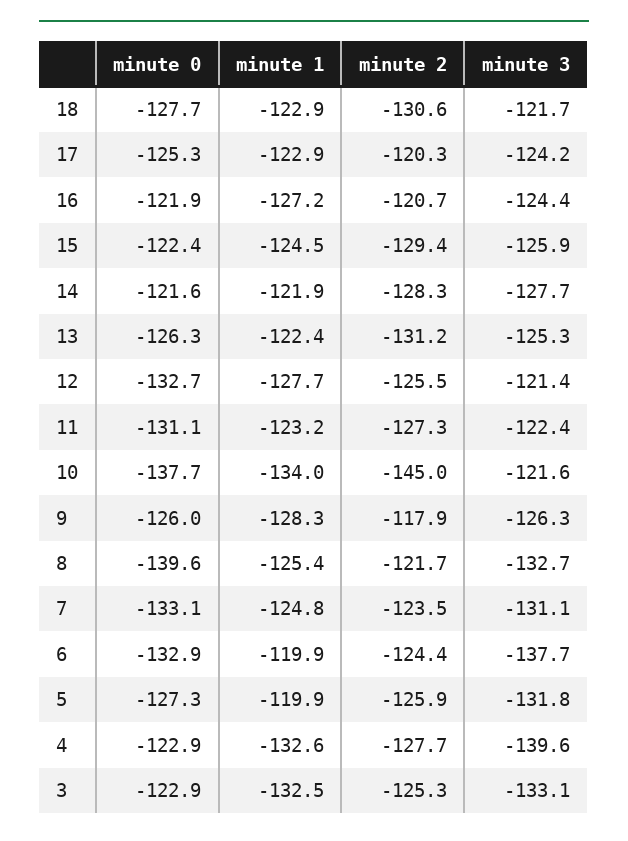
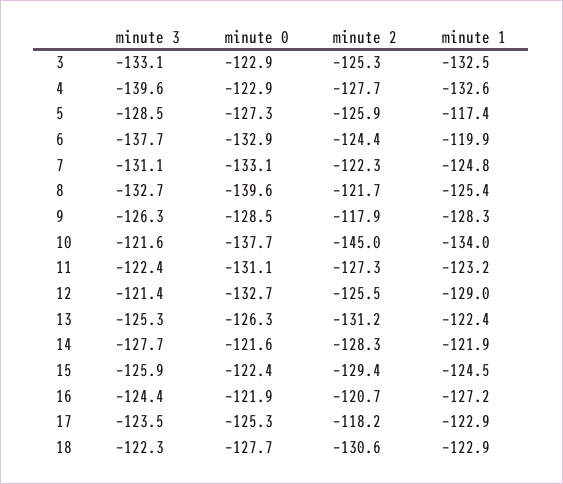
  {
    "minute 0": {
      "18": -127.7,
      "17": -125.3,
      "16": -121.9,
      "15": -122.4,
      "14": -121.6,
      "13": -126.3,
      "12": -132.7,
      "11": -131.1,
      "10": -137.7,
-     "9": -126,
+     "9": -128.5,
      "8": -139.6,
      "7": -133.1,
      "6": -132.9,
      "5": -127.3,
      "4": -122.9,
      "3": -122.9
    },
    "minute 1": {
      "18": -122.9,
      "17": -122.9,
      "16": -127.2,
      "15": -124.5,
      "14": -121.9,
      "13": -122.4,
-     "12": -127.7,
+     "12": -129,
      "11": -123.2,
      "10": -134,
      "9": -128.3,
      "8": -125.4,
      "7": -124.8,
      "6": -119.9,
-     "5": -119.9,
+     "5": -117.4,
      "4": -132.6,
      "3": -132.5
    },
    "minute 2": {
      "18": -130.6,
-     "17": -120.3,
+     "17": -118.2,
      "16": -120.7,
      "15": -129.4,
      "14": -128.3,
      "13": -131.2,
      "12": -125.5,
      "11": -127.3,
      "10": -145,
      "9": -117.9,
      "8": -121.7,
-     "7": -123.5,
+     "7": -122.3,
      "6": -124.4,
      "5": -125.9,
      "4": -127.7,
      "3": -125.3
    },
    "minute 3": {
-     "18": -121.7,
+     "18": -122.3,
-     "17": -124.2,
+     "17": -123.5,
      "16": -124.4,
      "15": -125.9,
      "14": -127.7,
      "13": -125.3,
      "12": -121.4,
      "11": -122.4,
      "10": -121.6,
      "9": -126.3,
      "8": -132.7,
      "7": -131.1,
      "6": -137.7,
-     "5": -131.8,
+     "5": -128.5,
      "4": -139.6,
      "3": -133.1
    }
  }

